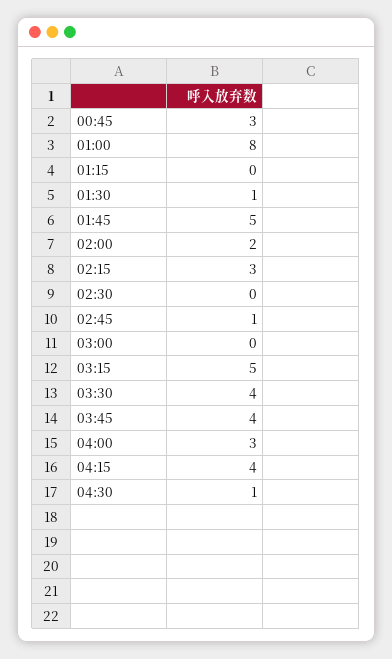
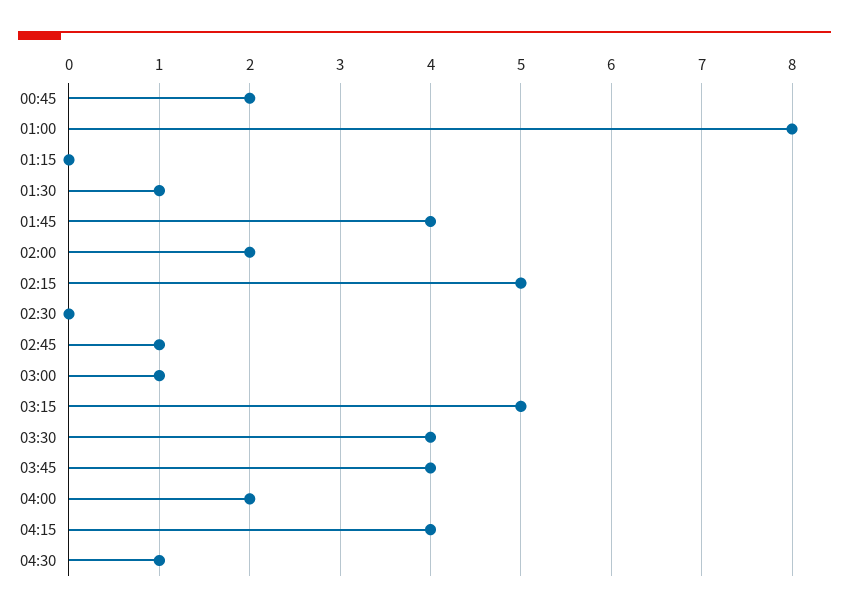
  {
-   "00:45": 3,
+   "00:45": 2,
    "01:00": 8,
    "01:15": 0,
    "01:30": 1,
-   "01:45": 5,
+   "01:45": 4,
    "02:00": 2,
-   "02:15": 3,
+   "02:15": 5,
    "02:30": 0,
    "02:45": 1,
-   "03:00": 0,
+   "03:00": 1,
    "03:15": 5,
    "03:30": 4,
    "03:45": 4,
-   "04:00": 3,
+   "04:00": 2,
    "04:15": 4,
    "04:30": 1
  }

